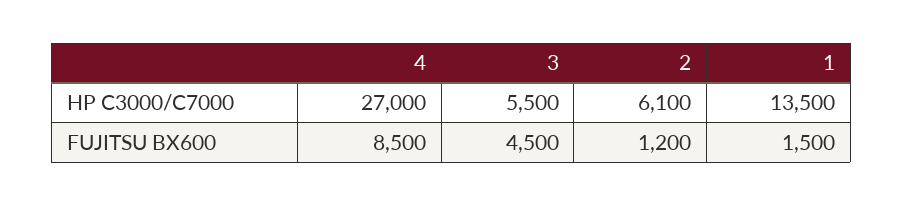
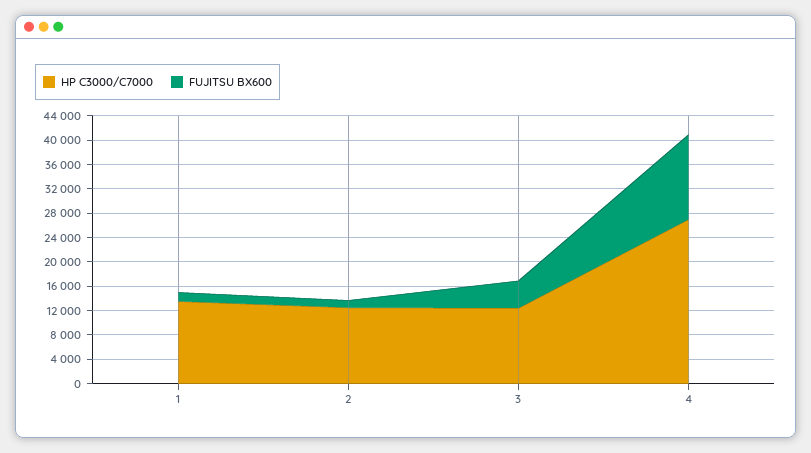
  {
    "HP C3000/C7000": {
      "4": 27000,
-     "3": 5500,
+     "3": 12000,
-     "2": 6100,
+     "2": 12000,
      "1": 13500
    },
    "FUJITSU BX600": {
-     "4": 8500,
+     "4": 14000,
      "3": 4500,
      "2": 1200,
      "1": 1500
    }
  }

